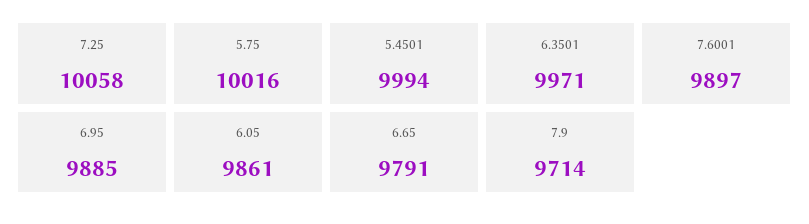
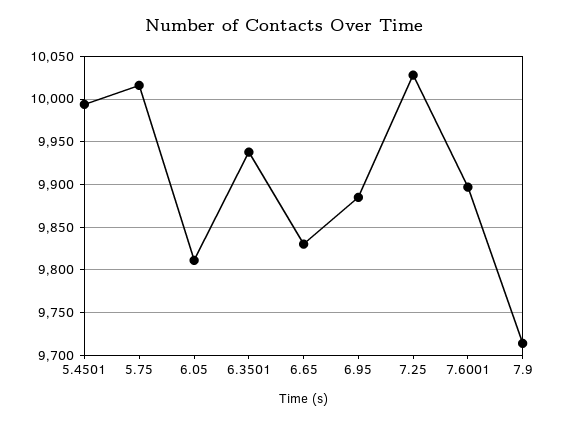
  {
-   "7.25": 10058,
+   "7.25": 10030,
    "5.75": 10016,
    "5.4501": 9994,
-   "6.3501": 9971,
+   "6.3501": 9940,
    "7.6001": 9897,
    "6.95": 9885,
-   "6.05": 9861,
+   "6.05": 9810,
-   "6.65": 9791,
+   "6.65": 9830,
    "7.9": 9714
  }

